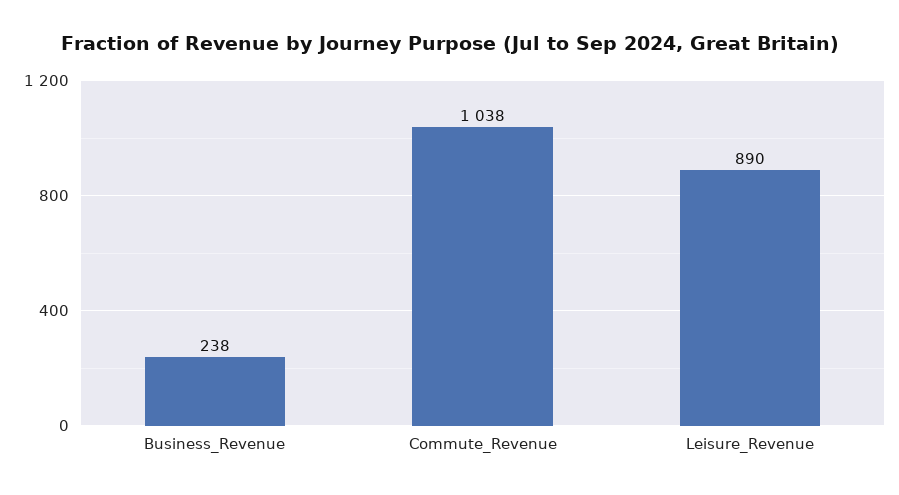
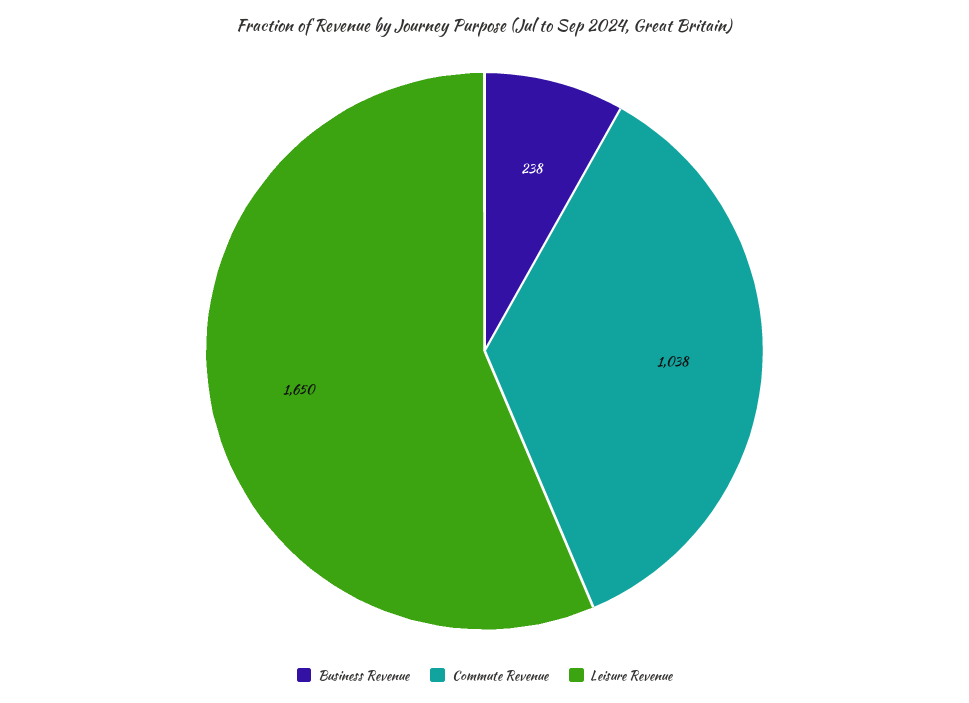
  {
    "Business_Revenue": 238,
    "Commute_Revenue": 1038,
-   "Leisure_Revenue": 890
+   "Leisure_Revenue": 1650
  }

